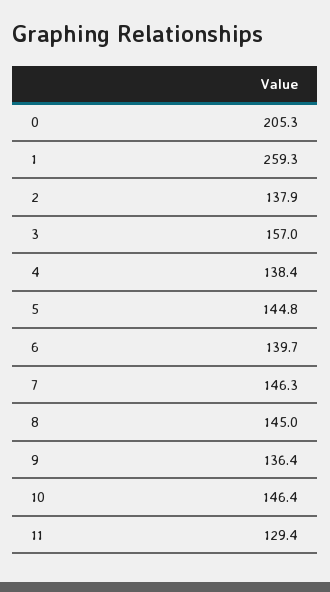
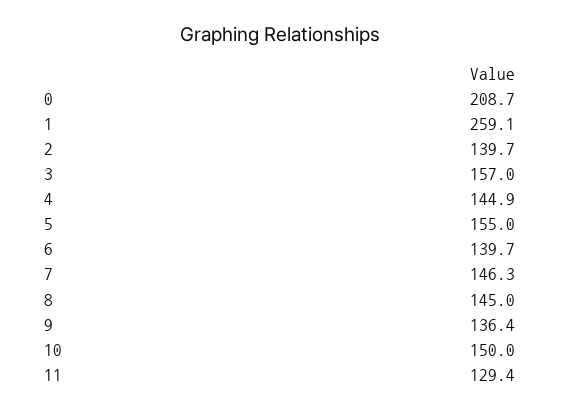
  {
-   "0": 205.3,
+   "0": 208.7,
-   "1": 259.3,
+   "1": 259.1,
-   "2": 137.9,
+   "2": 139.7,
    "3": 157,
-   "4": 138.4,
+   "4": 144.9,
-   "5": 144.8,
+   "5": 155,
    "6": 139.7,
    "7": 146.3,
    "8": 145,
    "9": 136.4,
-   "10": 146.4,
+   "10": 150,
    "11": 129.4
  }

